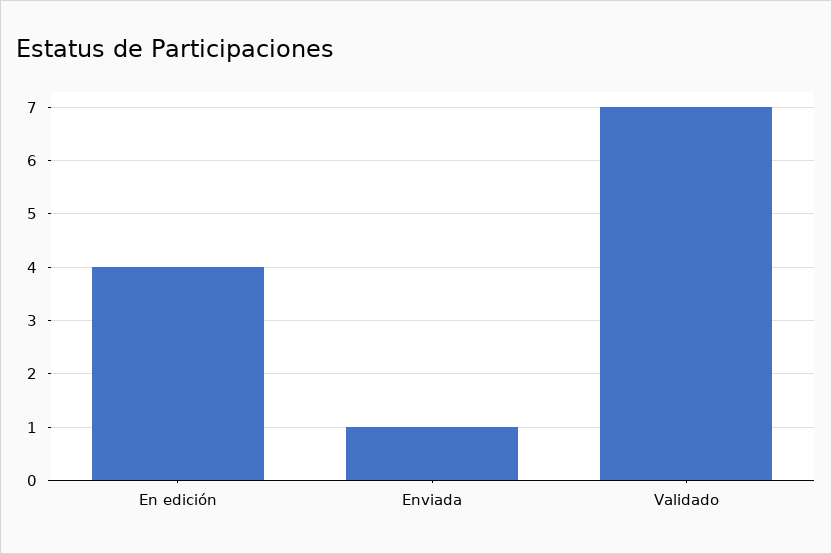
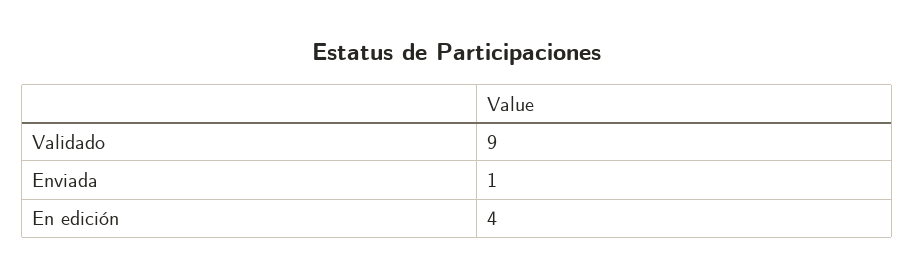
  {
    "En edición": 4,
    "Enviada": 1,
-   "Validado": 7
+   "Validado": 9
  }

